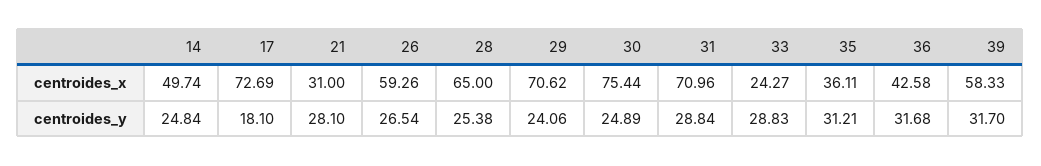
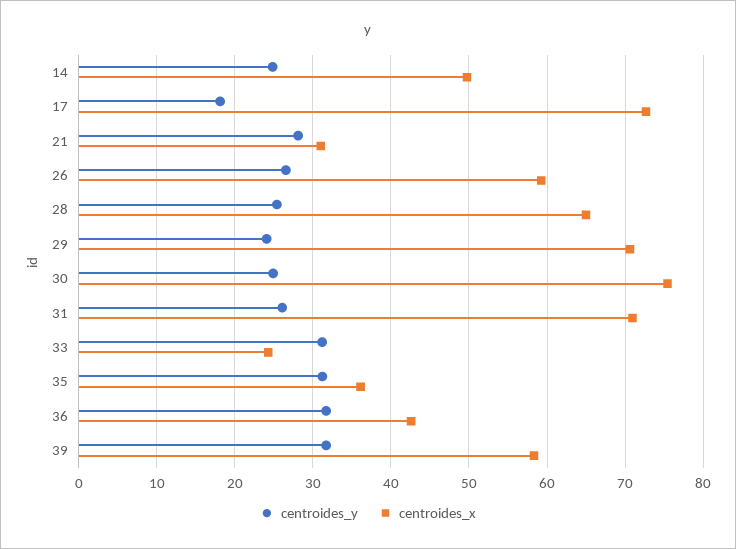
  {
    "centroides_x": {
      "14": 49.74,
      "17": 72.69,
      "21": 31,
      "26": 59.26,
      "28": 65,
      "29": 70.62,
      "30": 75.44,
      "31": 70.96,
      "33": 24.27,
      "35": 36.11,
      "36": 42.58,
      "39": 58.33
    },
    "centroides_y": {
      "14": 24.84,
      "17": 18.1,
      "21": 28.1,
      "26": 26.54,
      "28": 25.38,
      "29": 24.06,
      "30": 24.89,
-     "31": 28.84,
+     "31": 26,
-     "33": 28.83,
+     "33": 31,
      "35": 31.21,
      "36": 31.68,
      "39": 31.7
    }
  }

